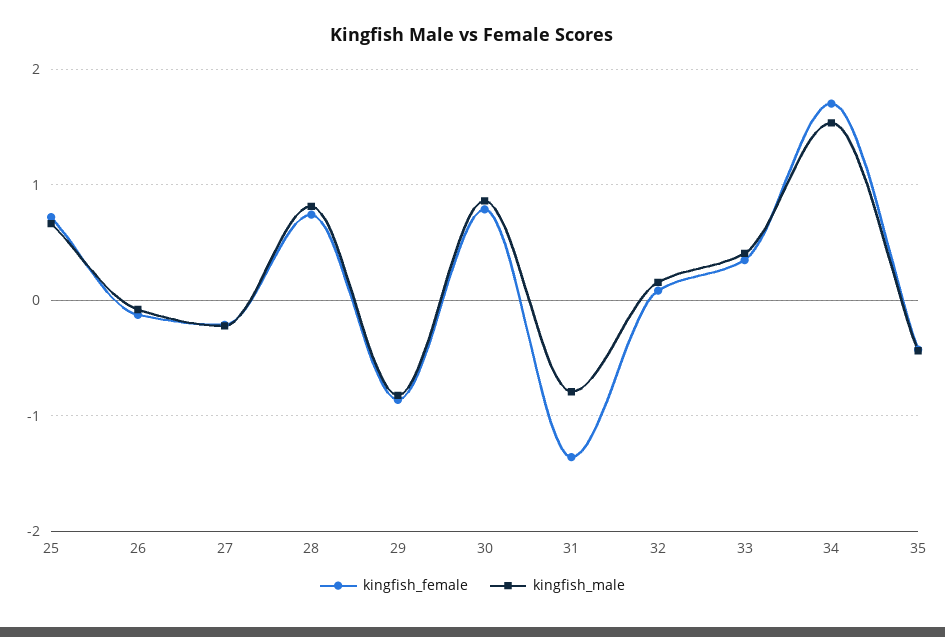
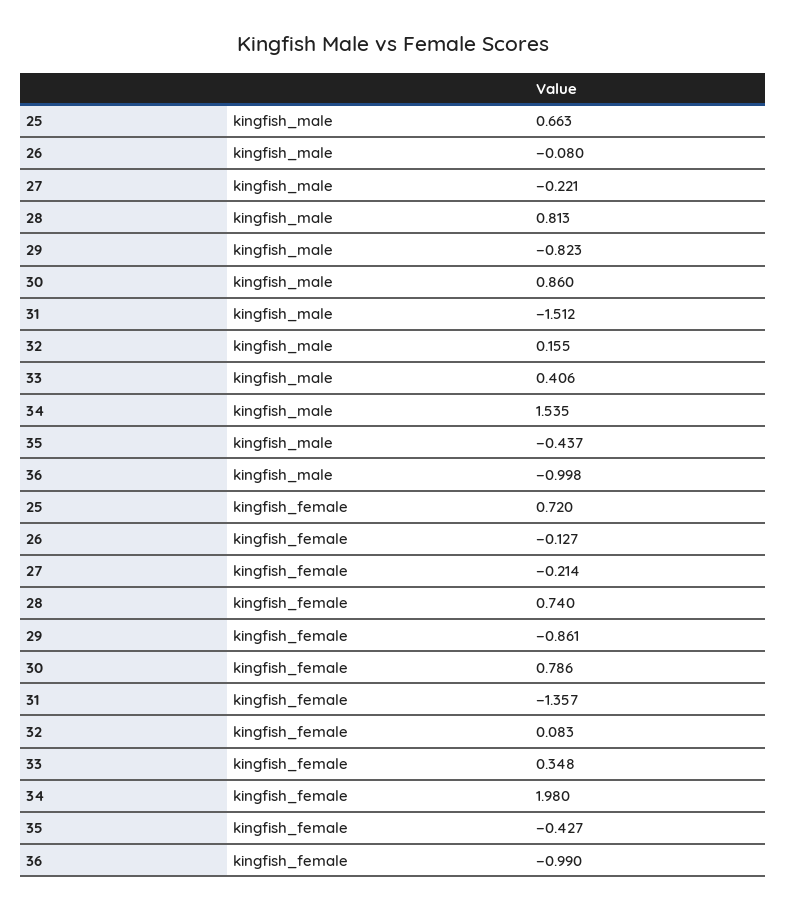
  {
    "kingfish_female": {
      "25": 0.72,
      "26": -0.127,
      "27": -0.214,
      "28": 0.74,
      "29": -0.861,
      "30": 0.786,
      "31": -1.357,
      "32": 0.083,
      "33": 0.348,
-     "34": 1.7,
+     "34": 1.98,
-     "35": -0.427
+     "35": -0.427,
+     "36": -0.99
    },
    "kingfish_male": {
      "25": 0.663,
      "26": -0.08,
      "27": -0.221,
      "28": 0.813,
      "29": -0.823,
      "30": 0.86,
-     "31": -0.8,
+     "31": -1.512,
      "32": 0.155,
      "33": 0.406,
      "34": 1.535,
-     "35": -0.437
+     "35": -0.437,
+     "36": -0.998
    }
  }

